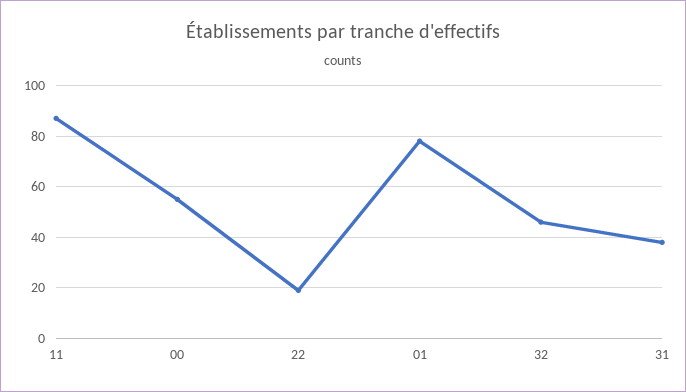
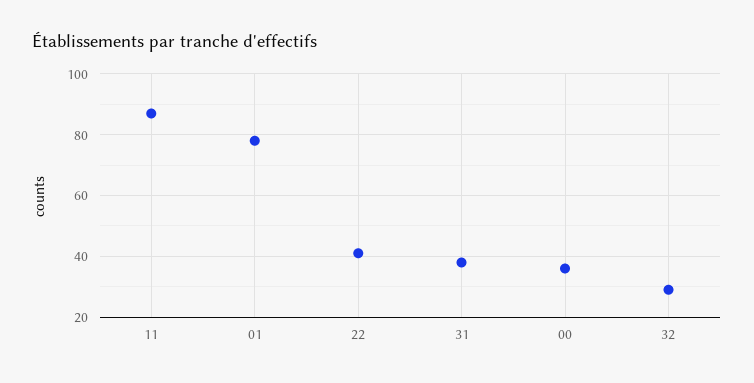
  {
    "11": 85,
-   "00": 55,
+   "00": 35,
-   "22": 20,
+   "22": 40,
    "01": 80,
-   "32": 45,
+   "32": 30,
    "31": 40
  }

